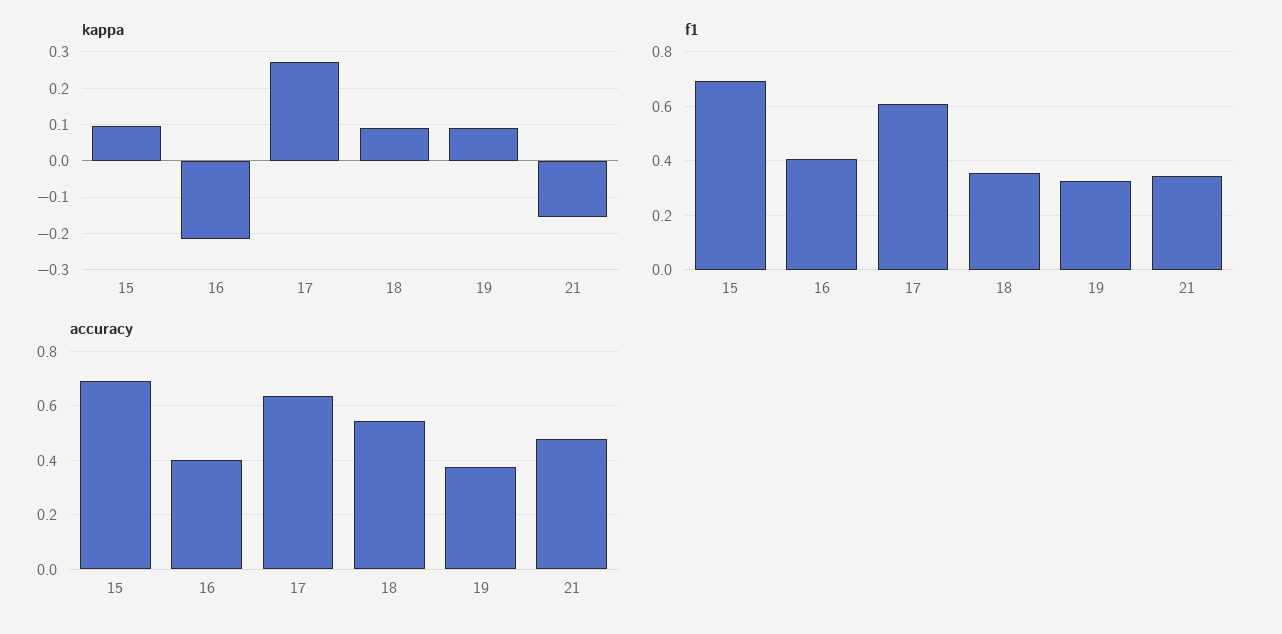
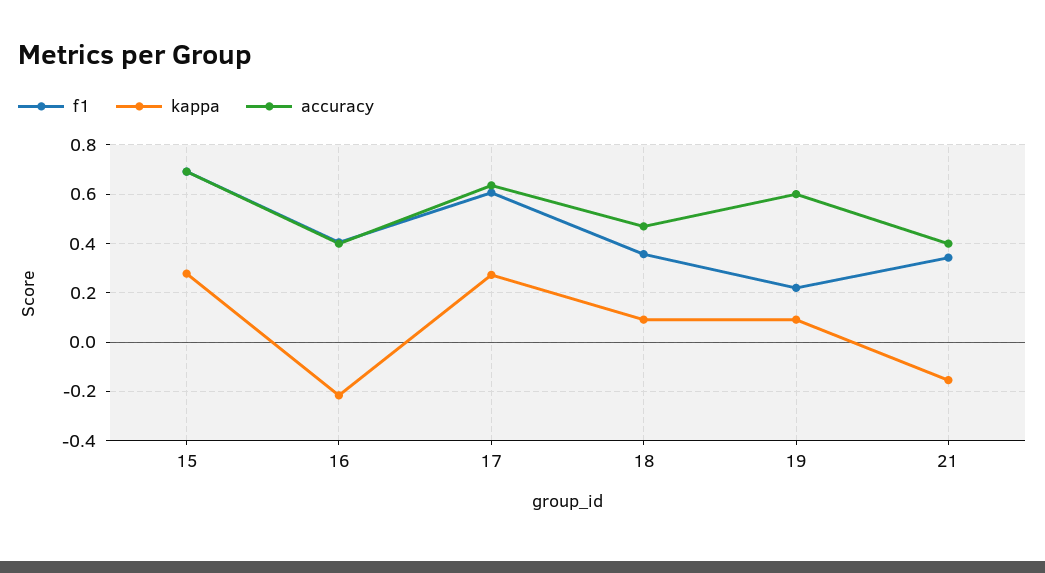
  {
    "kappa": {
-     "15": 0.1,
+     "15": 0.275,
      "16": -0.22,
      "17": 0.28,
      "18": 0.1,
      "19": 0.1,
      "21": -0.16
    },
    "f1": {
      "15": 0.7,
      "16": 0.4,
      "17": 0.6,
      "18": 0.35,
-     "19": 0.325,
+     "19": 0.225,
      "21": 0.35
    },
    "accuracy": {
      "15": 0.7,
      "16": 0.4,
      "17": 0.625,
-     "18": 0.55,
+     "18": 0.475,
-     "19": 0.375,
+     "19": 0.6,
-     "21": 0.475
+     "21": 0.4
    }
  }

